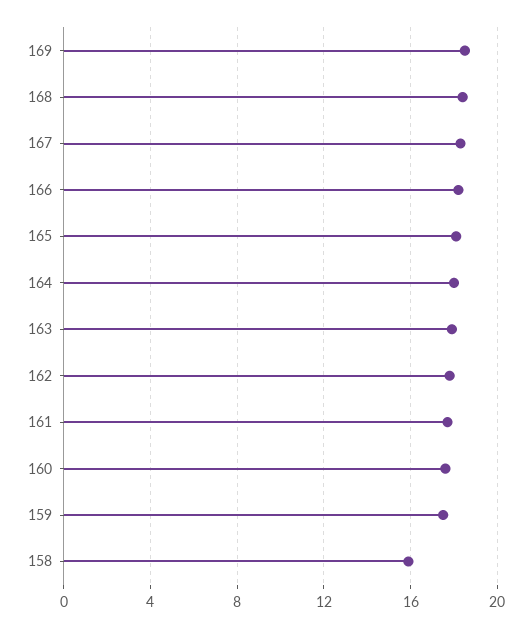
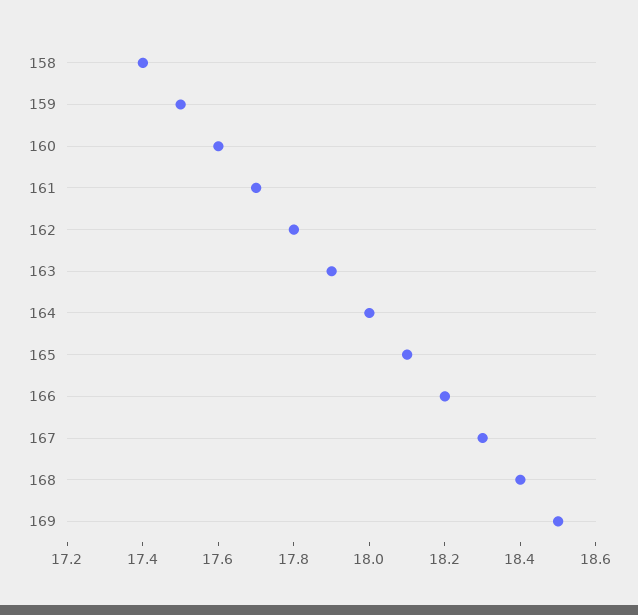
  {
    "169": 18.5,
    "168": 18.4,
    "167": 18.3,
    "166": 18.2,
    "165": 18.1,
    "164": 18,
    "163": 17.9,
    "162": 17.8,
    "161": 17.7,
    "160": 17.6,
    "159": 17.5,
-   "158": 16
+   "158": 17.4
  }

